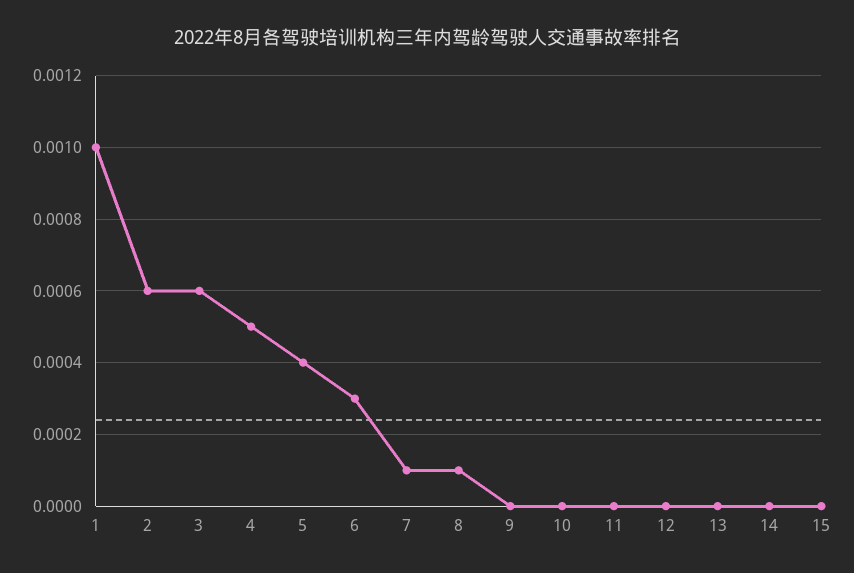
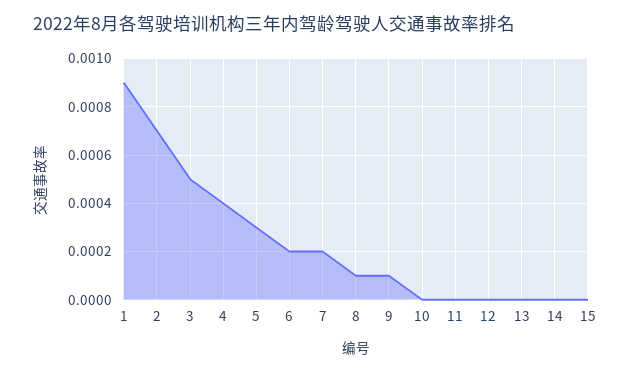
  {
-   "1": 0.001,
+   "1": 0.0009,
-   "2": 0.0006,
+   "2": 0.0007,
-   "3": 0.0006,
+   "3": 0.0005,
-   "4": 0.0005,
+   "4": 0.0004,
-   "5": 0.0004,
+   "5": 0.0003,
-   "6": 0.0003,
+   "6": 0.0002,
-   "7": 0.0001,
+   "7": 0.0002,
    "8": 0.0001,
-   "9": 0,
+   "9": 0.0001,
    "10": 0,
    "11": 0,
    "12": 0,
    "13": 0,
    "14": 0,
    "15": 0
  }

